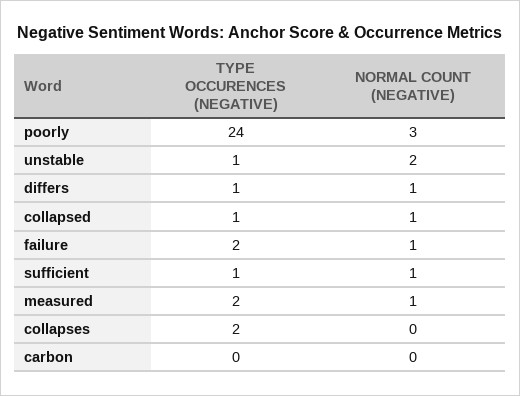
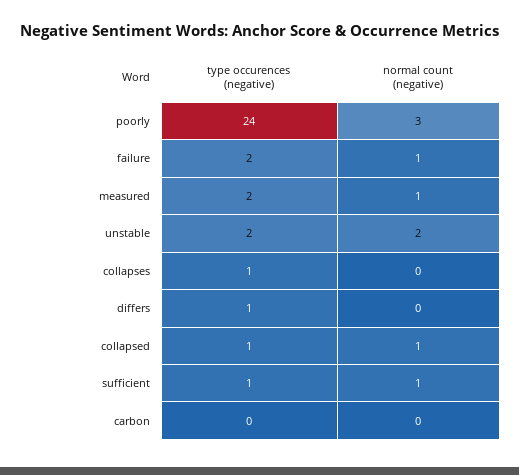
  {
    "TYPE OCCURENCES (NEGATIVE)": {
      "poorly": 24,
-     "unstable": 1,
+     "unstable": 2,
      "differs": 1,
      "collapsed": 1,
      "failure": 2,
      "sufficient": 1,
      "measured": 2,
-     "collapses": 2,
+     "collapses": 1,
      "carbon": 0
    },
    "NORMAL COUNT (NEGATIVE)": {
      "poorly": 3,
      "unstable": 2,
-     "differs": 1,
+     "differs": 0,
      "collapsed": 1,
      "failure": 1,
      "sufficient": 1,
      "measured": 1,
      "collapses": 0,
      "carbon": 0
    }
  }

